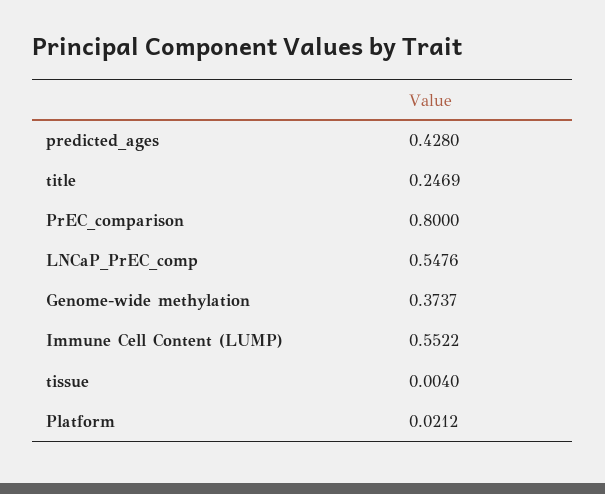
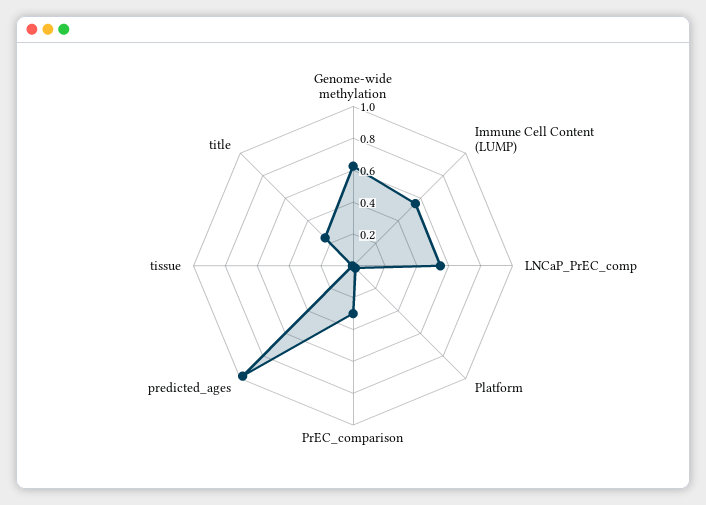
  {
-   "predicted_ages": 0.428,
+   "predicted_ages": 1,
    "title": 0.2469,
-   "PrEC_comparison": 0.8,
+   "PrEC_comparison": 0.3,
    "LNCaP_PrEC_comp": 0.5476,
-   "Genome-wide methylation": 0.3737,
+   "Genome-wide methylation": 0.6,
    "Immune Cell Content (LUMP)": 0.5522,
    "tissue": 0.004,
    "Platform": 0.0212
  }

